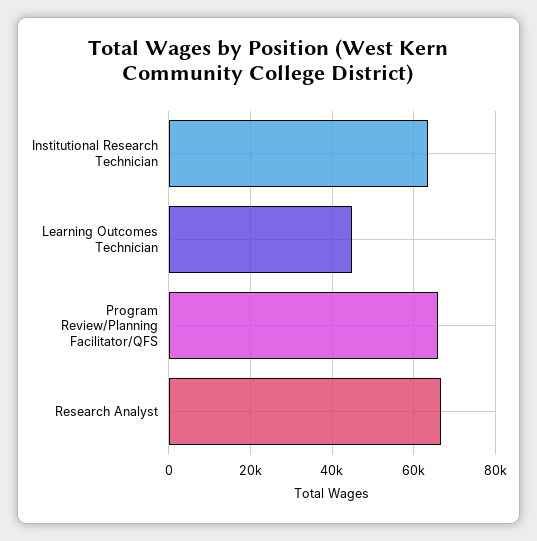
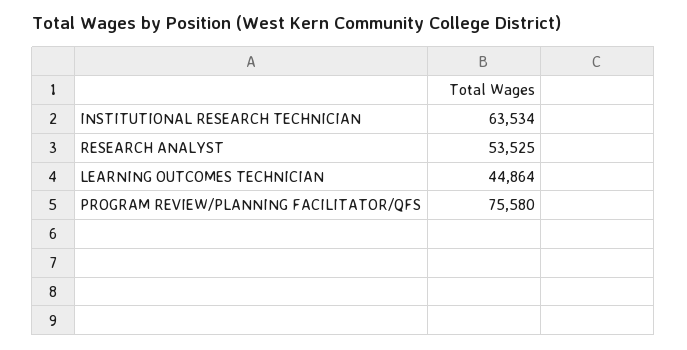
  {
    "Institutional Research Technician": 63534,
    "Learning Outcomes Technician": 44864,
-   "Program Review/Planning Facilitator/QFS": 66000,
+   "Program Review/Planning Facilitator/QFS": 75580,
-   "Research Analyst": 66000
+   "Research Analyst": 53525
  }

